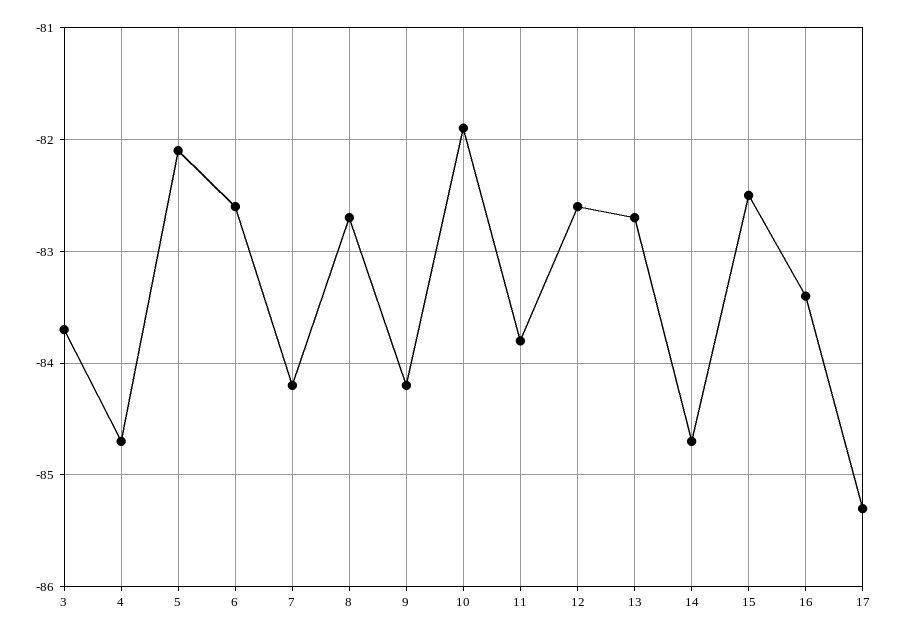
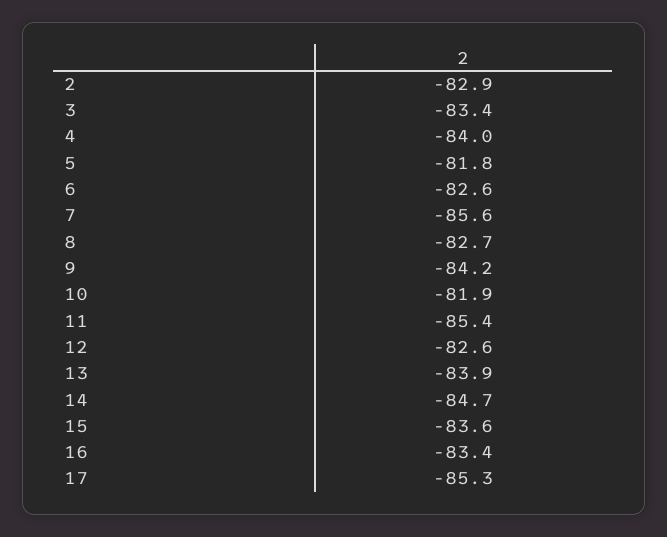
  {
-   "3": -83.7,
+   "3": -83.4,
-   "4": -84.7,
+   "4": -84,
-   "5": -82.1,
+   "5": -81.8,
    "6": -82.6,
-   "7": -84.2,
+   "7": -85.6,
    "8": -82.7,
    "9": -84.2,
    "10": -81.9,
-   "11": -83.8,
+   "11": -85.4,
    "12": -82.6,
-   "13": -82.7,
+   "13": -83.9,
    "14": -84.7,
-   "15": -82.5,
+   "15": -83.6,
    "16": -83.4,
-   "17": -85.3
+   "17": -85.3,
+   "2": -82.9
  }

